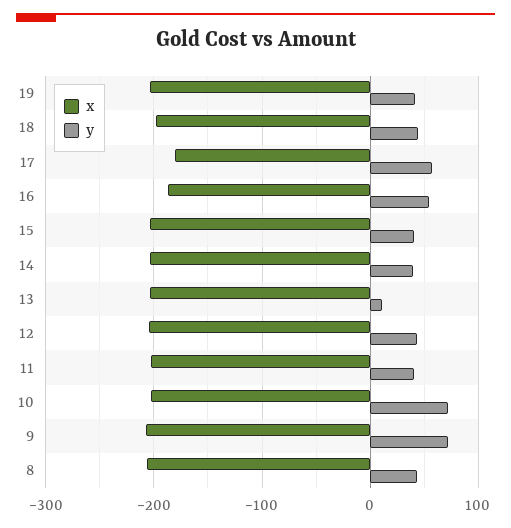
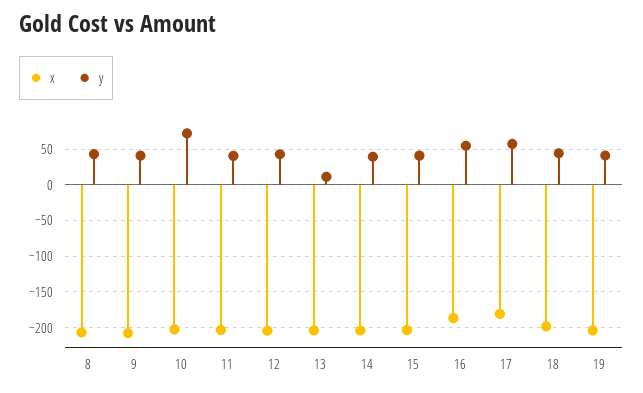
  {
    "x": {
      "19": -200,
      "18": -200,
      "17": -180,
      "16": -190,
      "15": -200,
      "14": -200,
      "13": -200,
      "12": -200,
      "11": -200,
      "10": -200,
      "9": -210,
      "8": -210
    },
    "y": {
      "19": 40,
      "18": 40,
      "17": 60,
      "16": 50,
      "15": 40,
      "14": 40,
      "13": 10,
      "12": 40,
      "11": 40,
      "10": 70,
-     "9": 70,
+     "9": 40,
      "8": 40
    }
  }

